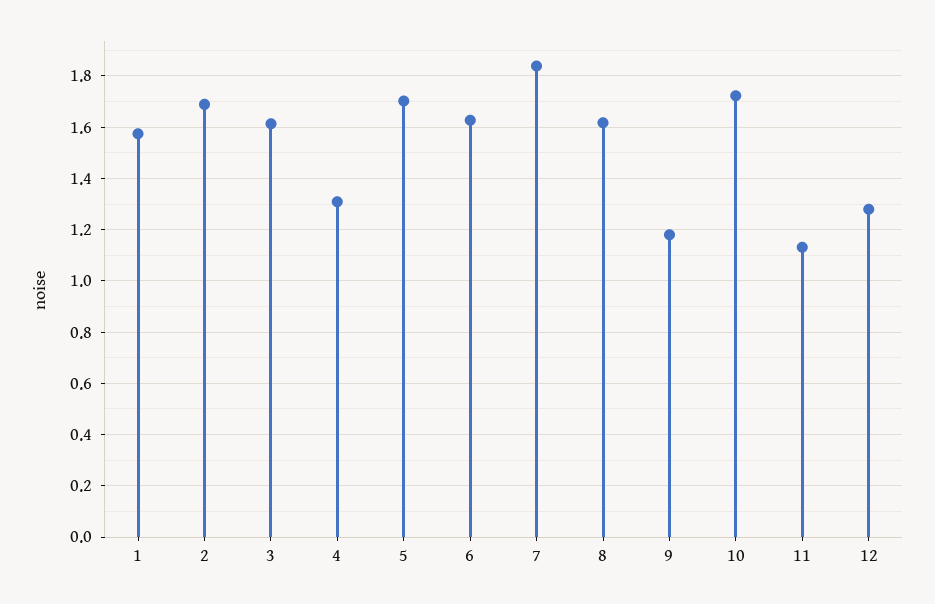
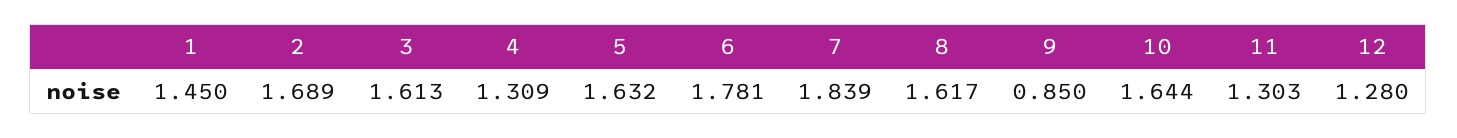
  {
-   "1": 1.575,
+   "1": 1.45,
    "2": 1.689,
    "3": 1.613,
    "4": 1.309,
-   "5": 1.7,
+   "5": 1.632,
-   "6": 1.625,
+   "6": 1.781,
    "7": 1.839,
    "8": 1.617,
-   "9": 1.175,
+   "9": 0.85,
-   "10": 1.725,
+   "10": 1.644,
-   "11": 1.125,
+   "11": 1.303,
    "12": 1.28
  }

